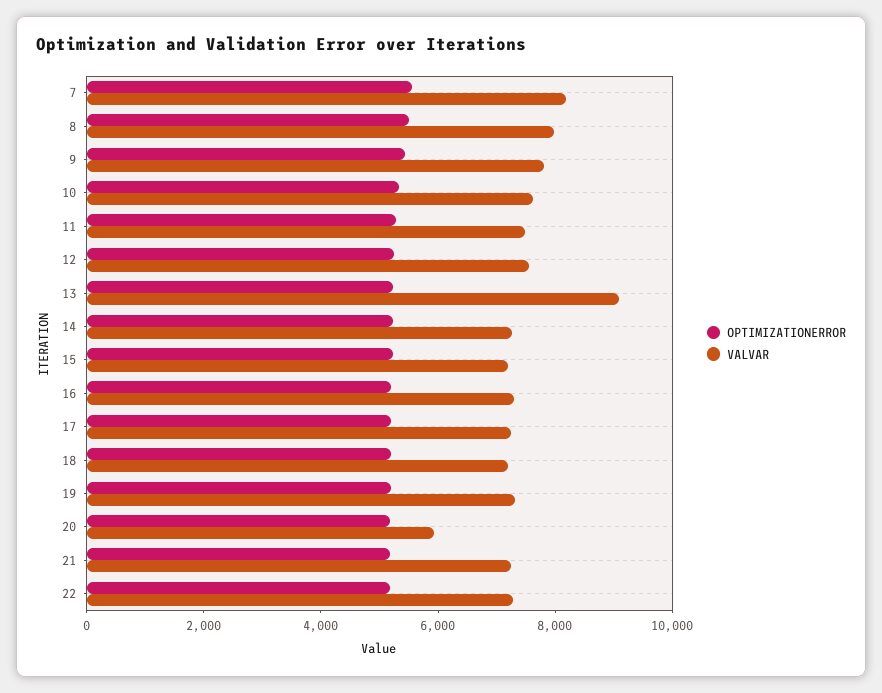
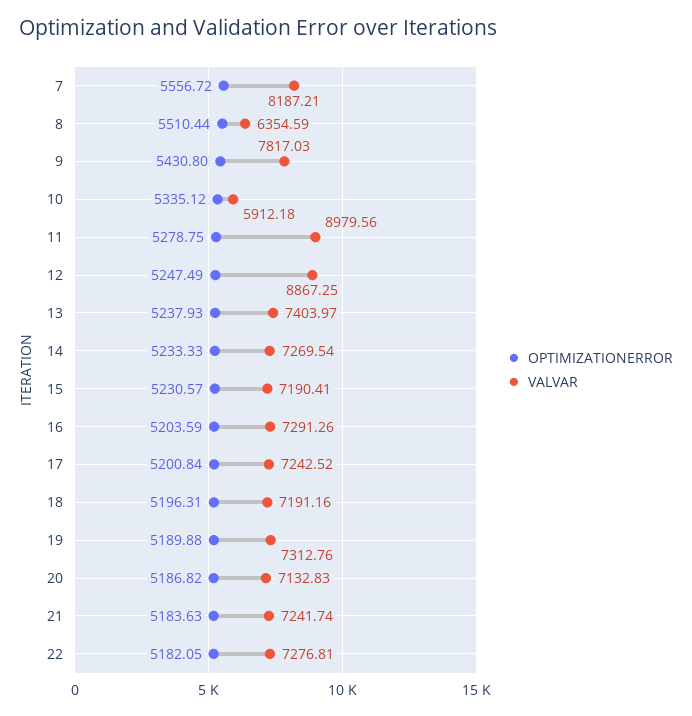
  {
    "OPTIMIZATIONERROR": {
      "7": 5556.72,
      "8": 5510.44,
      "9": 5430.8,
      "10": 5335.12,
      "11": 5278.75,
      "12": 5247.49,
      "13": 5237.93,
      "14": 5233.33,
      "15": 5230.57,
      "16": 5203.59,
      "17": 5200.84,
      "18": 5196.31,
      "19": 5189.88,
      "20": 5186.82,
      "21": 5183.63,
      "22": 5182.05
    },
    "VALVAR": {
      "7": 8187.21,
-     "8": 8000,
+     "8": 6354.59,
      "9": 7817.03,
-     "10": 7500,
+     "10": 5912.18,
-     "11": 7500,
+     "11": 8979.56,
-     "12": 7500,
+     "12": 8867.25,
-     "13": 9000,
+     "13": 7403.97,
      "14": 7269.54,
      "15": 7190.41,
      "16": 7291.26,
      "17": 7242.52,
      "18": 7191.16,
      "19": 7312.76,
-     "20": 6000,
+     "20": 7132.83,
      "21": 7241.74,
      "22": 7276.81
    }
  }

